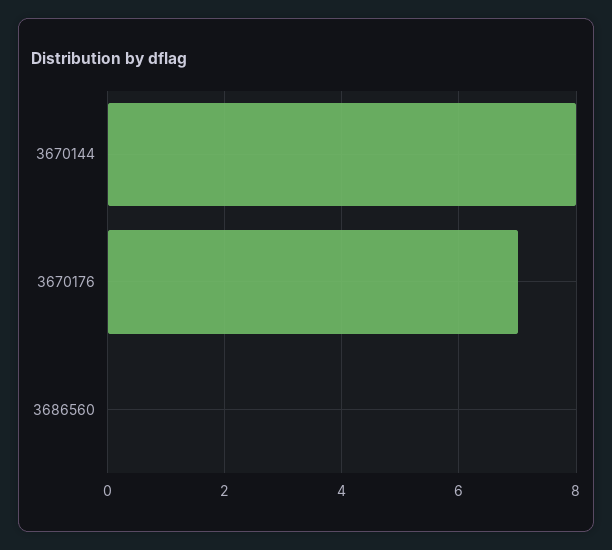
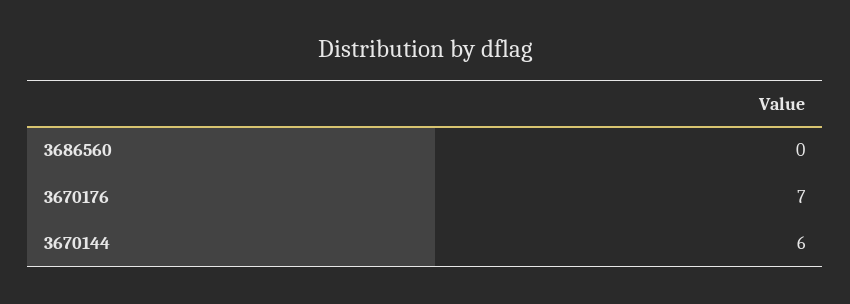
  {
-   "3670144": 8,
+   "3670144": 6,
    "3670176": 7,
    "3686560": 0
  }

